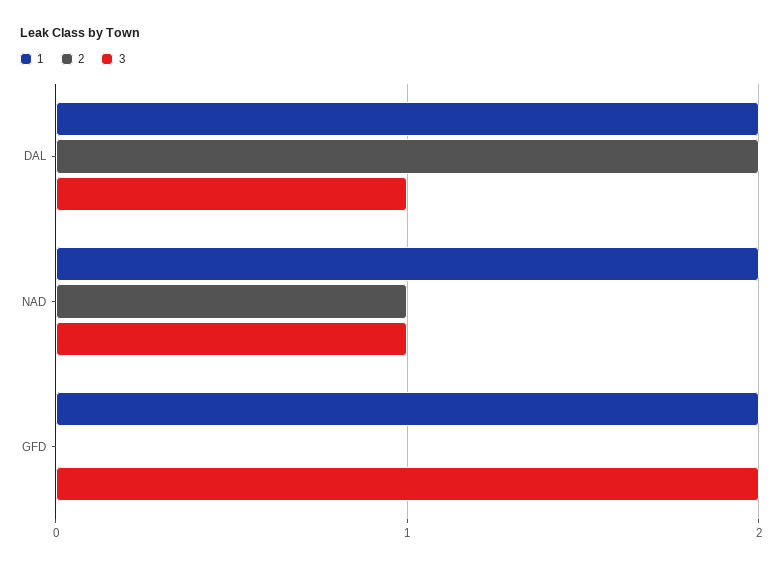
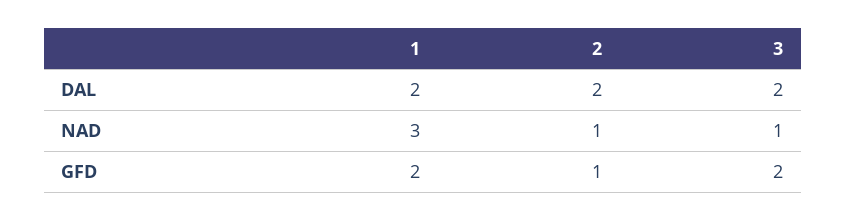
  {
    "1": {
      "DAL": 2,
-     "NAD": 2,
+     "NAD": 3,
      "GFD": 2
    },
    "2": {
      "DAL": 2,
      "NAD": 1,
-     "GFD": 0
+     "GFD": 1
    },
    "3": {
-     "DAL": 1,
+     "DAL": 2,
      "NAD": 1,
      "GFD": 2
    }
  }

